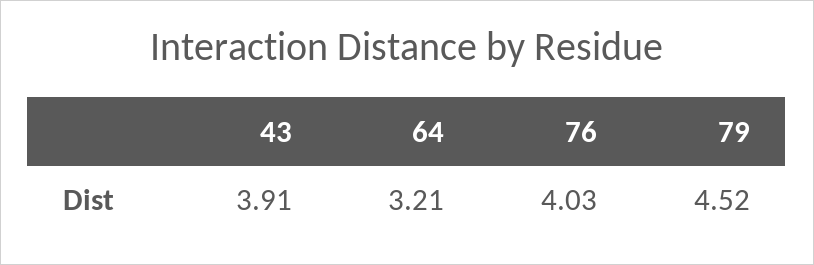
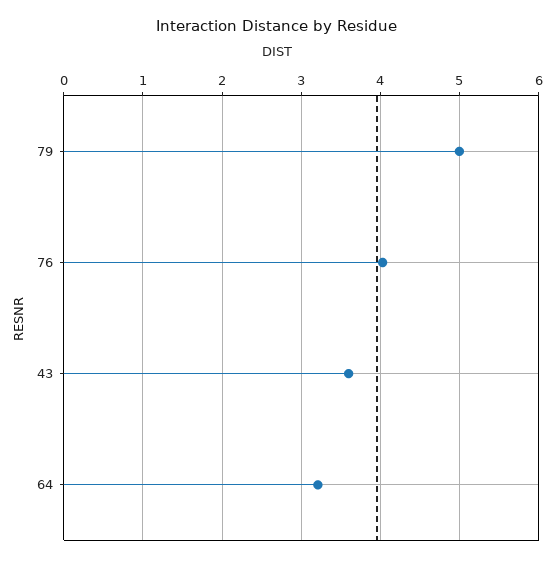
  {
-   "43": 3.91,
+   "43": 3.6,
    "64": 3.21,
    "76": 4.03,
-   "79": 4.52
+   "79": 5
  }

